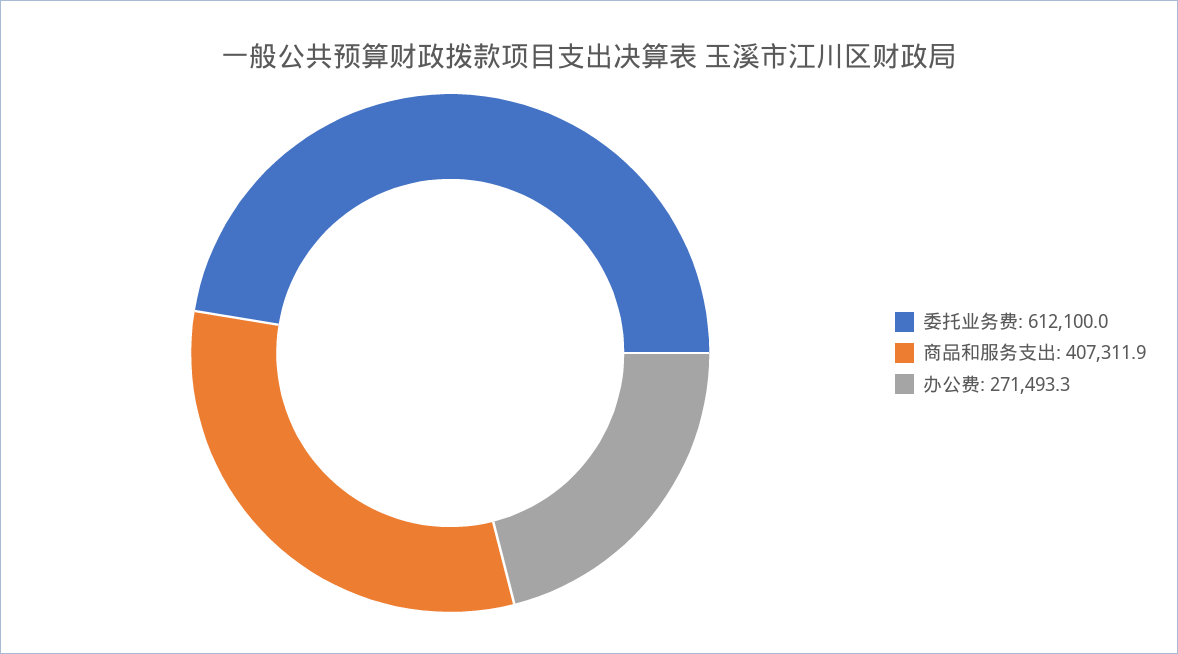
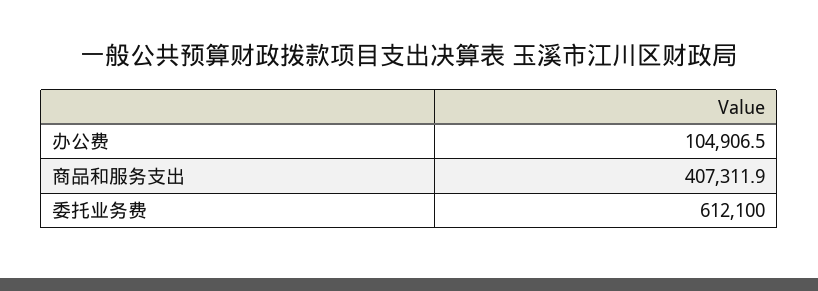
  {
    "委托业务费": 612100,
    "商品和服务支出": 407311.9,
-   "办公费": 271493.3
+   "办公费": 104906.5
  }

